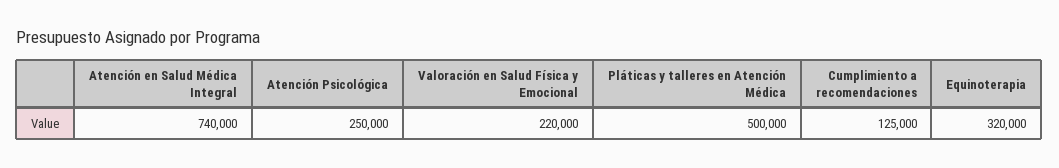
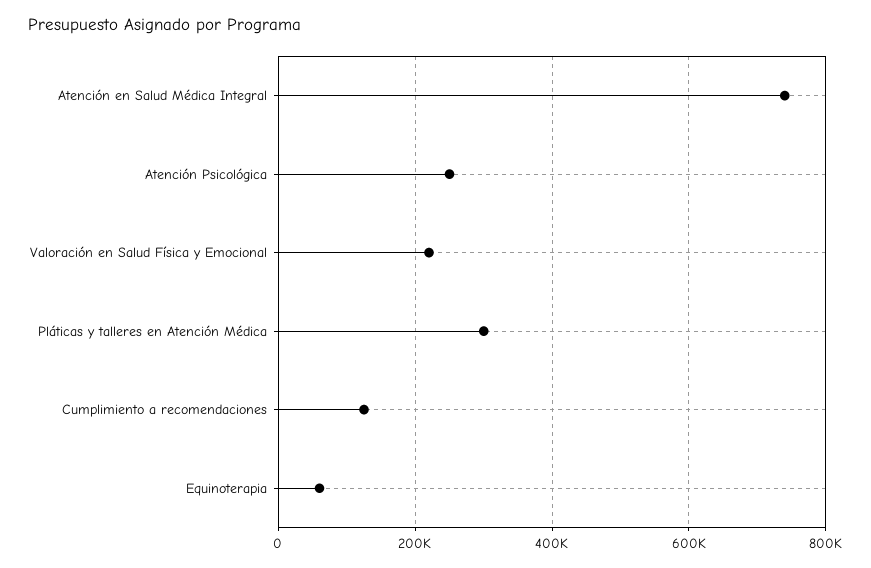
  {
    "Atención en Salud Médica Integral": 740000,
    "Atención Psicológica": 250000,
    "Valoración en Salud Física y Emocional": 220000,
-   "Pláticas y talleres en Atención Médica": 500000,
+   "Pláticas y talleres en Atención Médica": 300000,
    "Cumplimiento a recomendaciones": 125000,
-   "Equinoterapia": 320000
+   "Equinoterapia": 60000
  }

